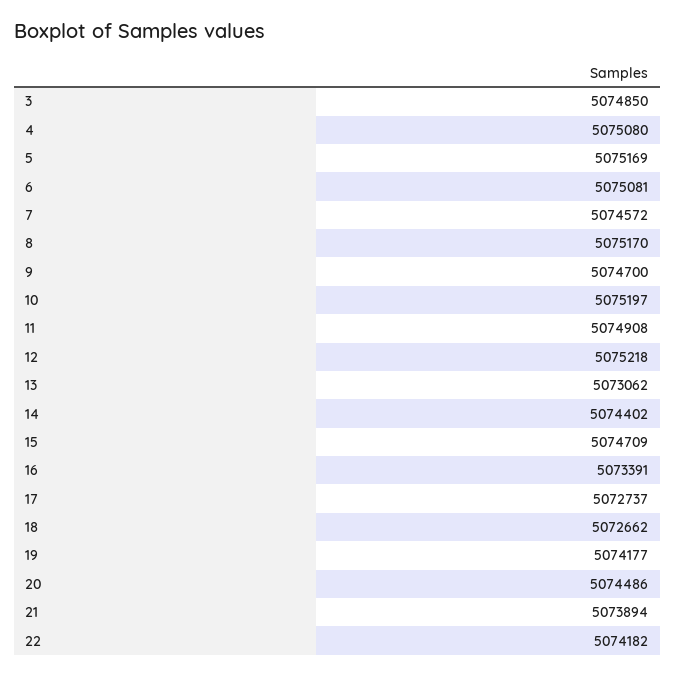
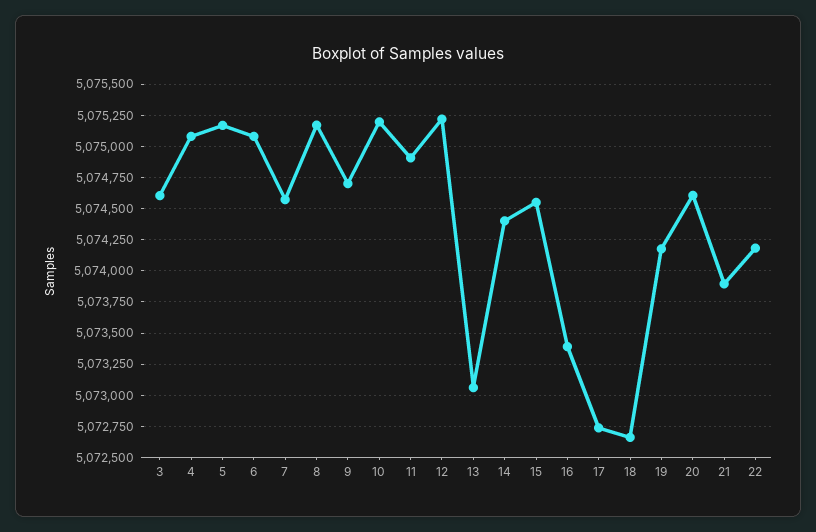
  {
-   "3": 5074850,
+   "3": 5074600,
    "4": 5075080,
    "5": 5075169,
    "6": 5075081,
    "7": 5074572,
    "8": 5075170,
    "9": 5074700,
    "10": 5075197,
    "11": 5074908,
    "12": 5075218,
    "13": 5073062,
    "14": 5074402,
-   "15": 5074709,
+   "15": 5074550,
    "16": 5073391,
    "17": 5072737,
    "18": 5072662,
    "19": 5074177,
-   "20": 5074486,
+   "20": 5074600,
    "21": 5073894,
    "22": 5074182
  }

